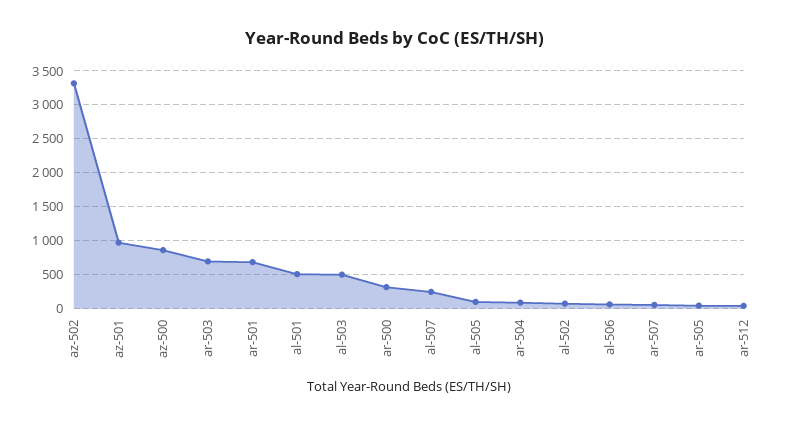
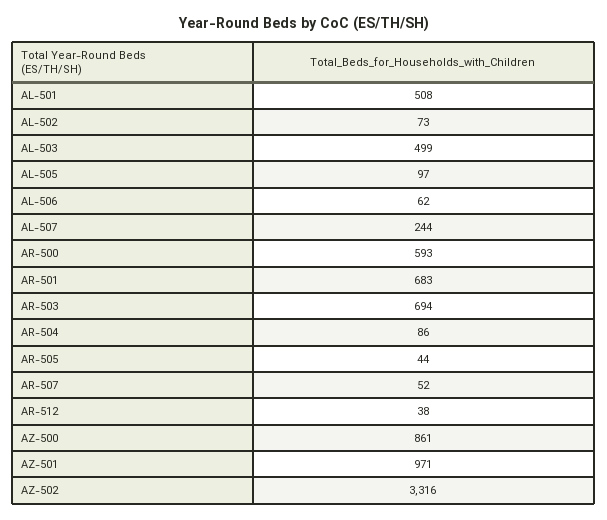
  {
    "az-502": 3316,
    "az-501": 971,
    "az-500": 861,
    "ar-503": 694,
    "ar-501": 683,
    "al-501": 508,
    "al-503": 499,
-   "ar-500": 300,
+   "ar-500": 593,
    "al-507": 244,
    "al-505": 97,
    "ar-504": 86,
    "al-502": 73,
    "al-506": 62,
    "ar-507": 52,
    "ar-505": 44,
    "ar-512": 38
  }

